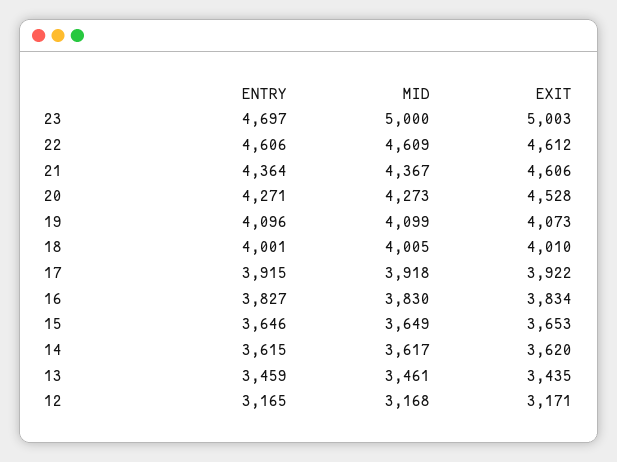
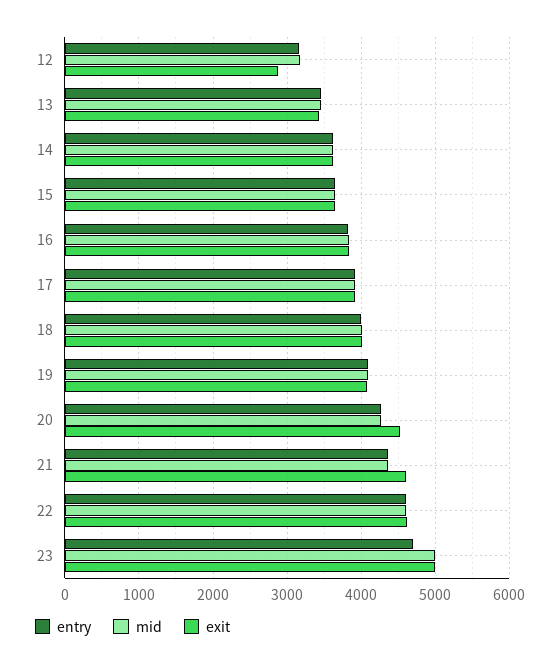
  {
    "ENTRY": {
      "23": 4697,
      "22": 4606,
      "21": 4364,
      "20": 4271,
      "19": 4096,
      "18": 4001,
      "17": 3915,
      "16": 3827,
      "15": 3646,
      "14": 3615,
      "13": 3459,
      "12": 3165
    },
    "MID": {
      "23": 5000,
      "22": 4609,
      "21": 4367,
      "20": 4273,
      "19": 4099,
      "18": 4005,
      "17": 3918,
      "16": 3830,
      "15": 3649,
      "14": 3617,
      "13": 3461,
      "12": 3168
    },
    "EXIT": {
      "23": 5003,
      "22": 4612,
      "21": 4606,
      "20": 4528,
      "19": 4073,
      "18": 4010,
      "17": 3922,
      "16": 3834,
      "15": 3653,
      "14": 3620,
      "13": 3435,
-     "12": 3171
+     "12": 2900
    }
  }

